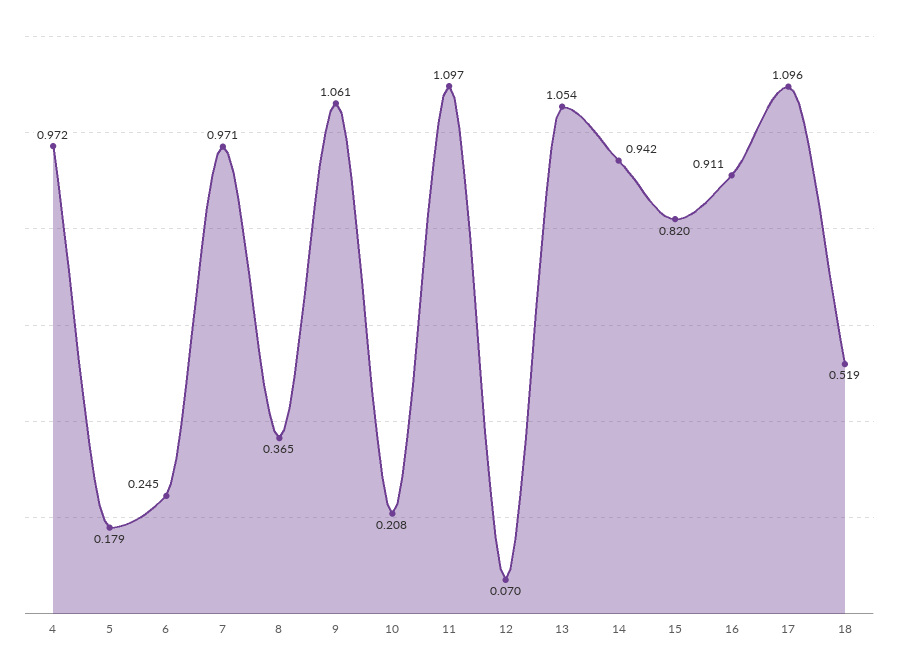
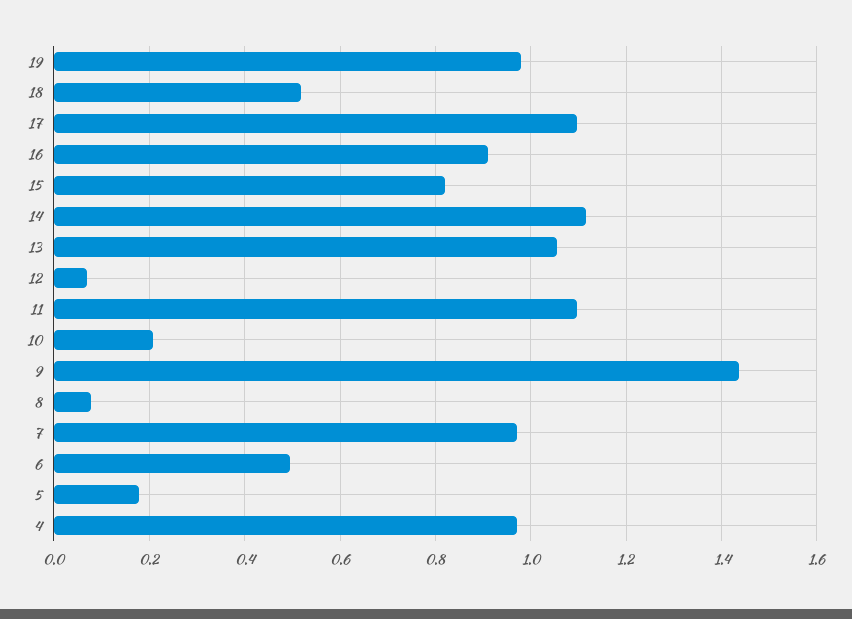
  {
    "4": 0.972,
    "5": 0.179,
-   "6": 0.245,
+   "6": 0.5,
    "7": 0.971,
-   "8": 0.365,
+   "8": 0.08,
-   "9": 1.061,
+   "9": 1.44,
    "10": 0.208,
    "11": 1.097,
    "12": 0.07,
    "13": 1.054,
-   "14": 0.942,
+   "14": 1.12,
    "15": 0.82,
    "16": 0.911,
    "17": 1.096,
-   "18": 0.519
+   "18": 0.519,
+   "19": 0.98
  }

